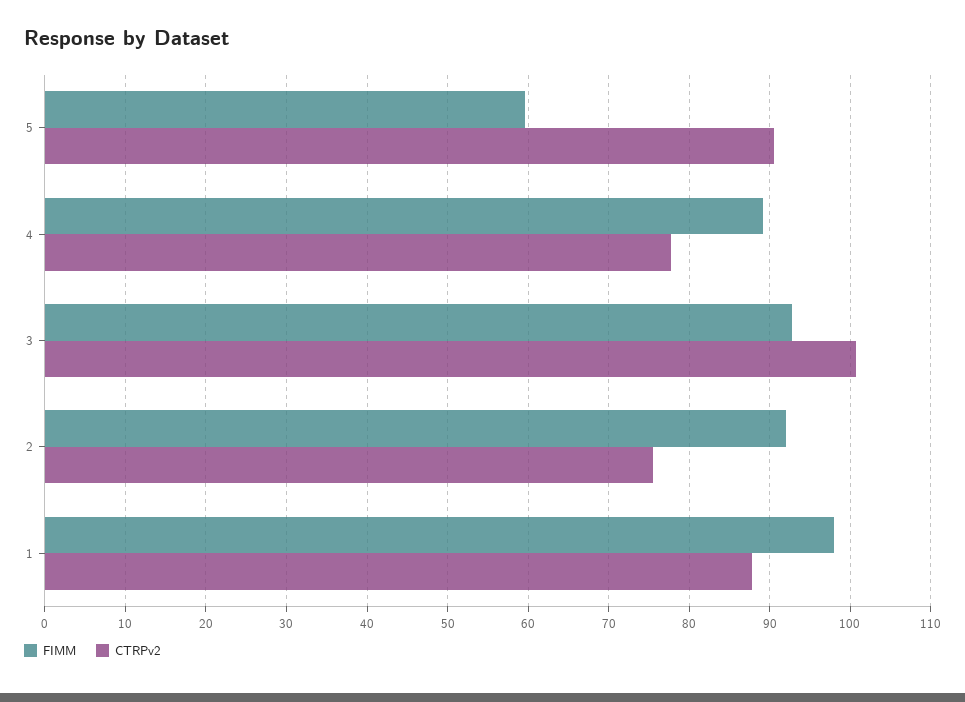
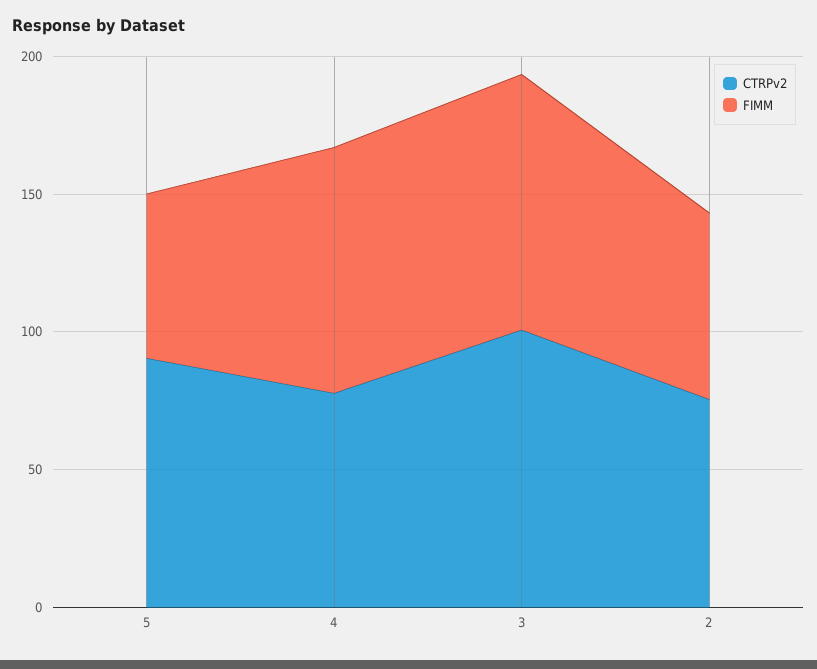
  {
    "FIMM": {
      "5": 60,
      "4": 89,
      "3": 93,
-     "2": 92,
+     "2": 70
-     "1": 98
    },
    "CTRPv2": {
      "5": 90,
      "4": 78,
      "3": 101,
-     "2": 75,
+     "2": 75
-     "1": 88
    }
  }

